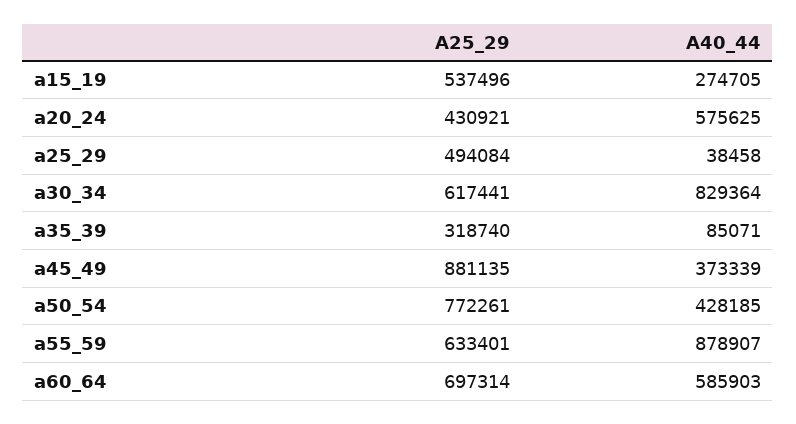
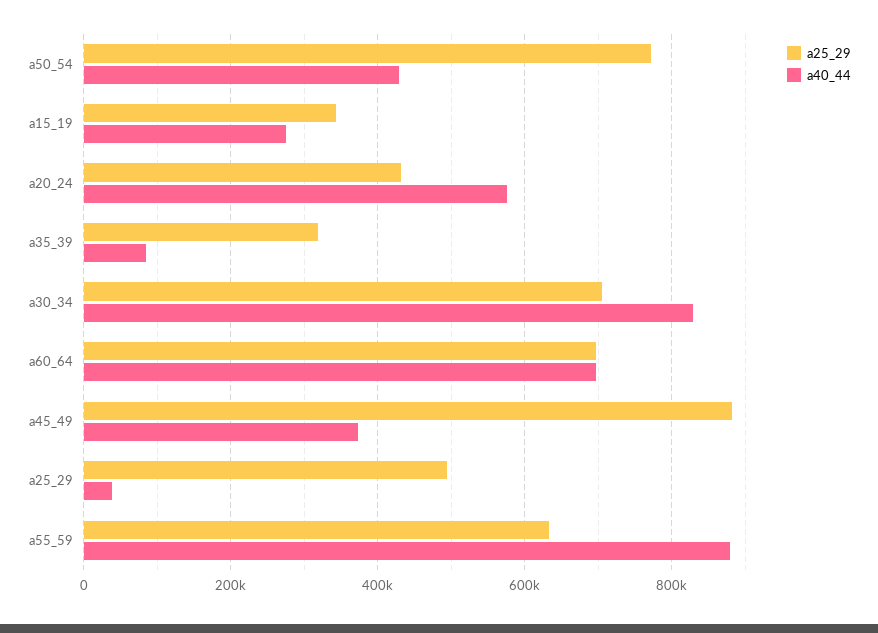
  {
    "A25_29": {
-     "a15_19": 537496,
+     "a15_19": 340000,
      "a20_24": 430921,
      "a25_29": 494084,
-     "a30_34": 617441,
+     "a30_34": 700000,
      "a35_39": 318740,
      "a45_49": 881135,
      "a50_54": 772261,
      "a55_59": 633401,
      "a60_64": 697314
    },
    "A40_44": {
      "a15_19": 274705,
      "a20_24": 575625,
      "a25_29": 38458,
      "a30_34": 829364,
      "a35_39": 85071,
      "a45_49": 373339,
      "a50_54": 428185,
      "a55_59": 878907,
-     "a60_64": 585903
+     "a60_64": 700000
    }
  }

